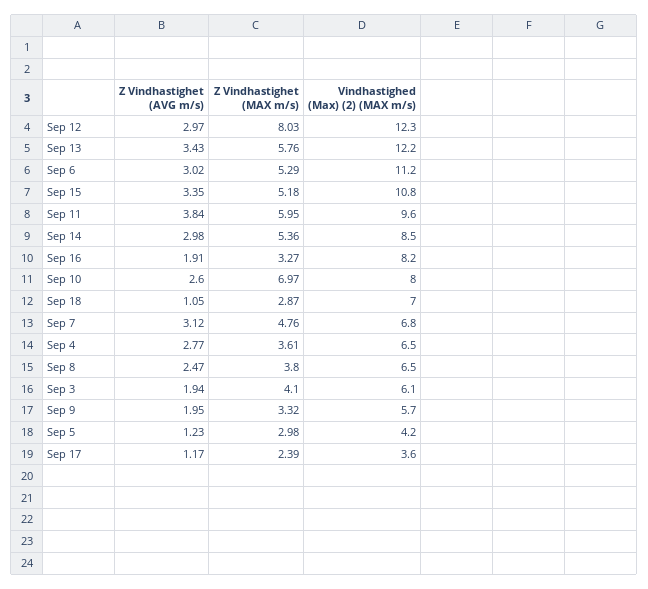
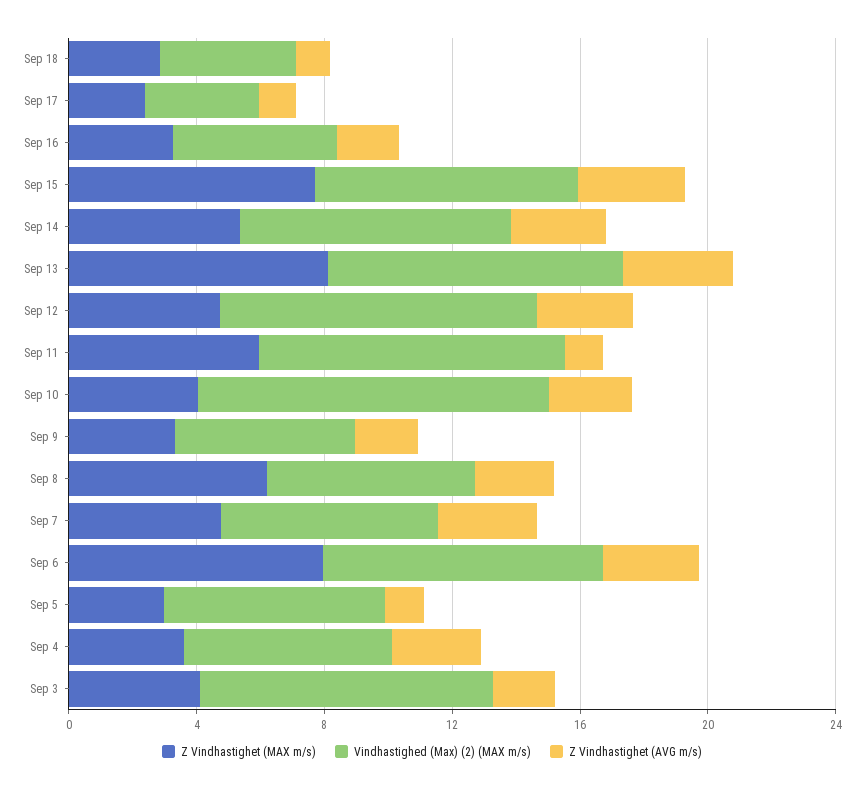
  {
    "Z Vindhastighet (AVG m/s)": {
      "Sep 12": 2.97,
      "Sep 13": 3.43,
      "Sep 6": 3.02,
      "Sep 15": 3.35,
-     "Sep 11": 3.84,
+     "Sep 11": 1,
      "Sep 14": 2.98,
      "Sep 16": 1.91,
      "Sep 10": 2.6,
      "Sep 18": 1.05,
      "Sep 7": 3.12,
      "Sep 4": 2.77,
      "Sep 8": 2.47,
      "Sep 3": 1.94,
      "Sep 9": 1.95,
      "Sep 5": 1.23,
      "Sep 17": 1.17
    },
    "Z Vindhastighet (MAX m/s)": {
-     "Sep 12": 8.03,
+     "Sep 12": 5,
-     "Sep 13": 5.76,
+     "Sep 13": 8,
-     "Sep 6": 5.29,
+     "Sep 6": 8,
-     "Sep 15": 5.18,
+     "Sep 15": 8,
      "Sep 11": 5.95,
      "Sep 14": 5.36,
      "Sep 16": 3.27,
-     "Sep 10": 6.97,
+     "Sep 10": 4,
      "Sep 18": 2.87,
      "Sep 7": 4.76,
      "Sep 4": 3.61,
-     "Sep 8": 3.8,
+     "Sep 8": 6,
      "Sep 3": 4.1,
      "Sep 9": 3.32,
      "Sep 5": 2.98,
      "Sep 17": 2.39
    },
    "Vindhastighed (Max) (2) (MAX m/s)": {
-     "Sep 12": 12.3,
+     "Sep 12": 10,
-     "Sep 13": 12.2,
+     "Sep 13": 9,
-     "Sep 6": 11.2,
+     "Sep 6": 9,
-     "Sep 15": 10.8,
+     "Sep 15": 8,
      "Sep 11": 9.6,
      "Sep 14": 8.5,
-     "Sep 16": 8.2,
+     "Sep 16": 5,
-     "Sep 10": 8,
+     "Sep 10": 11,
-     "Sep 18": 7,
+     "Sep 18": 4,
      "Sep 7": 6.8,
      "Sep 4": 6.5,
      "Sep 8": 6.5,
-     "Sep 3": 6.1,
+     "Sep 3": 9,
      "Sep 9": 5.7,
-     "Sep 5": 4.2,
+     "Sep 5": 7,
      "Sep 17": 3.6
    }
  }

